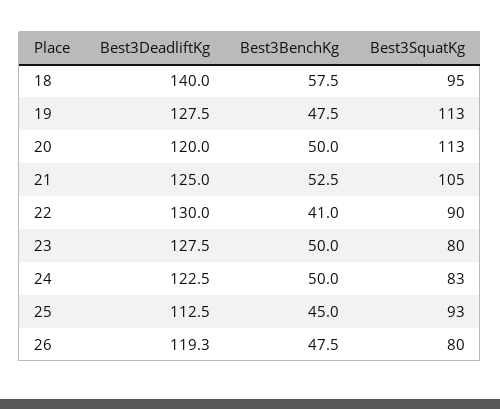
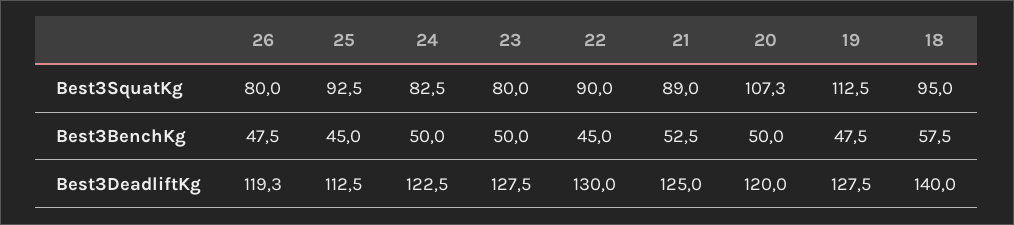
  {
    "Best3DeadliftKg": {
      "18": 140,
      "19": 127.5,
      "20": 120,
      "21": 125,
      "22": 130,
      "23": 127.5,
      "24": 122.5,
      "25": 112.5,
      "26": 119.3
    },
    "Best3BenchKg": {
      "18": 57.5,
      "19": 47.5,
      "20": 50,
      "21": 52.5,
-     "22": 41,
+     "22": 45,
      "23": 50,
      "24": 50,
      "25": 45,
      "26": 47.5
    },
    "Best3SquatKg": {
      "18": 95,
      "19": 112.5,
-     "20": 113,
+     "20": 107.3,
-     "21": 105,
+     "21": 89,
      "22": 90,
      "23": 80,
      "24": 82.5,
      "25": 92.5,
      "26": 80
    }
  }

